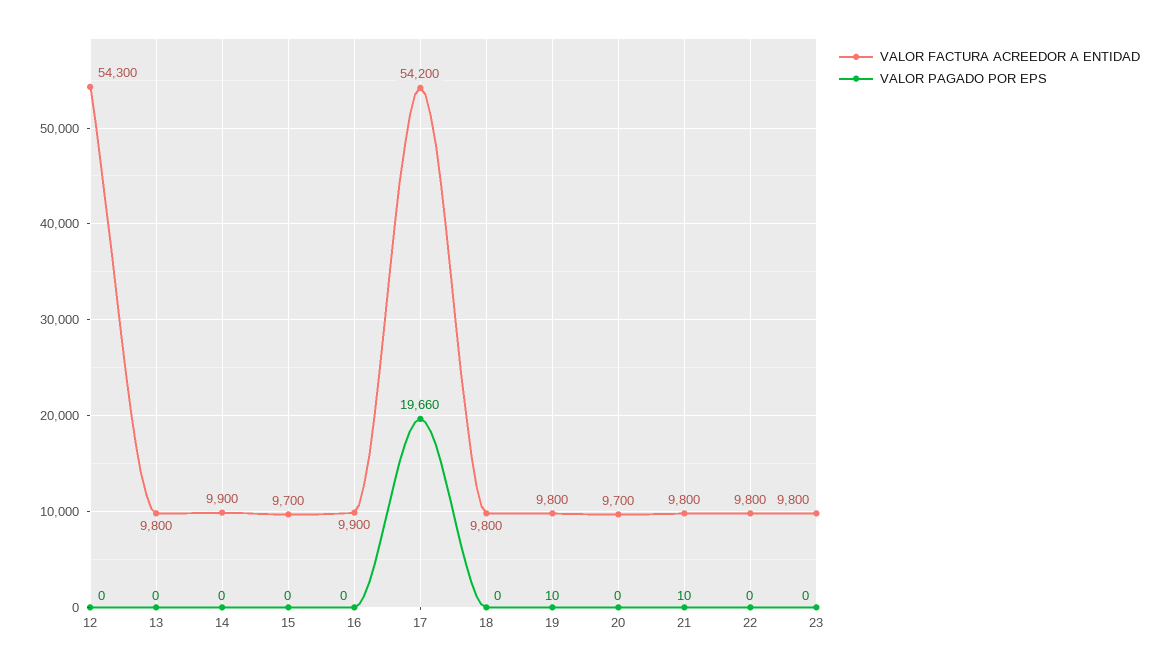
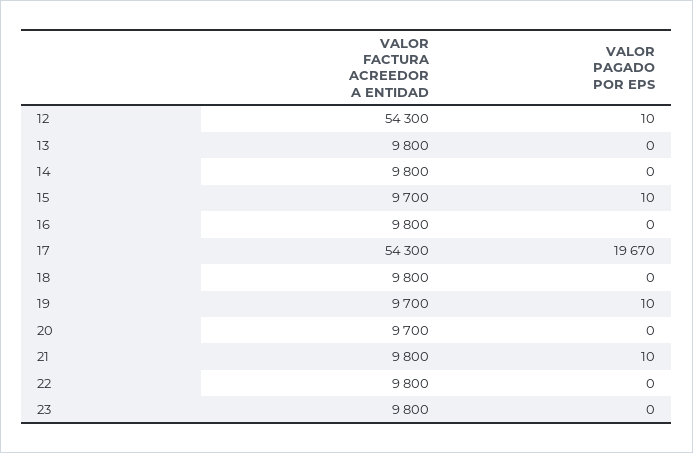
  {
    "VALOR FACTURA ACREEDOR A ENTIDAD": {
      "12": 54300,
      "13": 9800,
-     "14": 9900,
+     "14": 9800,
      "15": 9700,
-     "16": 9900,
+     "16": 9800,
-     "17": 54200,
+     "17": 54300,
      "18": 9800,
-     "19": 9800,
+     "19": 9700,
      "20": 9700,
      "21": 9800,
      "22": 9800,
      "23": 9800
    },
    "VALOR PAGADO POR EPS": {
-     "12": 0,
+     "12": 10,
      "13": 0,
      "14": 0,
-     "15": 0,
+     "15": 10,
      "16": 0,
-     "17": 19660,
+     "17": 19670,
      "18": 0,
      "19": 10,
      "20": 0,
      "21": 10,
      "22": 0,
      "23": 0
    }
  }

